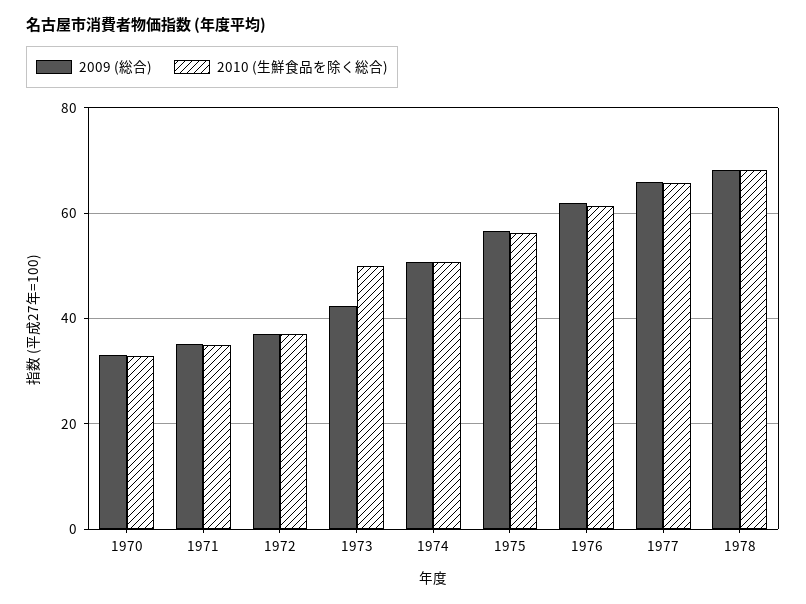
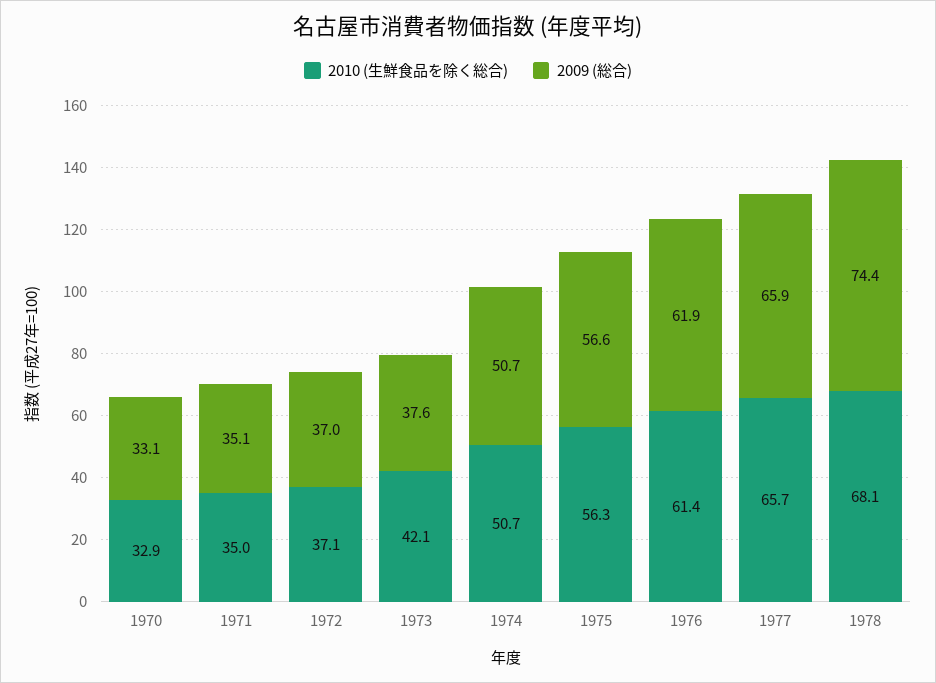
  {
    "2009 (総合)": {
      "1970": 33.1,
      "1971": 35.1,
      "1972": 37,
-     "1973": 42,
+     "1973": 37.6,
      "1974": 50.7,
      "1975": 56.6,
      "1976": 61.9,
      "1977": 65.9,
-     "1978": 68
+     "1978": 74.4
    },
    "2010 (生鮮食品を除く総合)": {
      "1970": 32.9,
      "1971": 35,
      "1972": 37.1,
-     "1973": 50,
+     "1973": 42.1,
      "1974": 50.7,
      "1975": 56.3,
      "1976": 61.4,
      "1977": 65.7,
      "1978": 68.1
    }
  }

